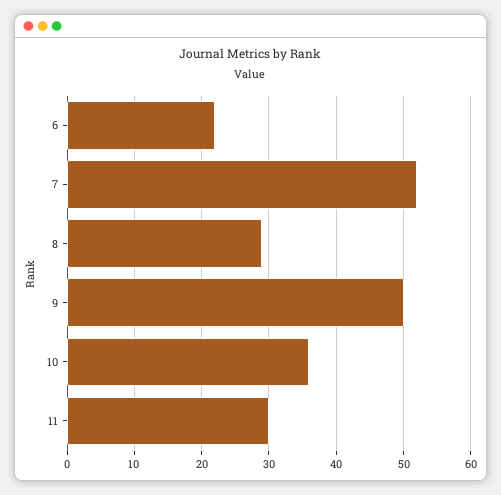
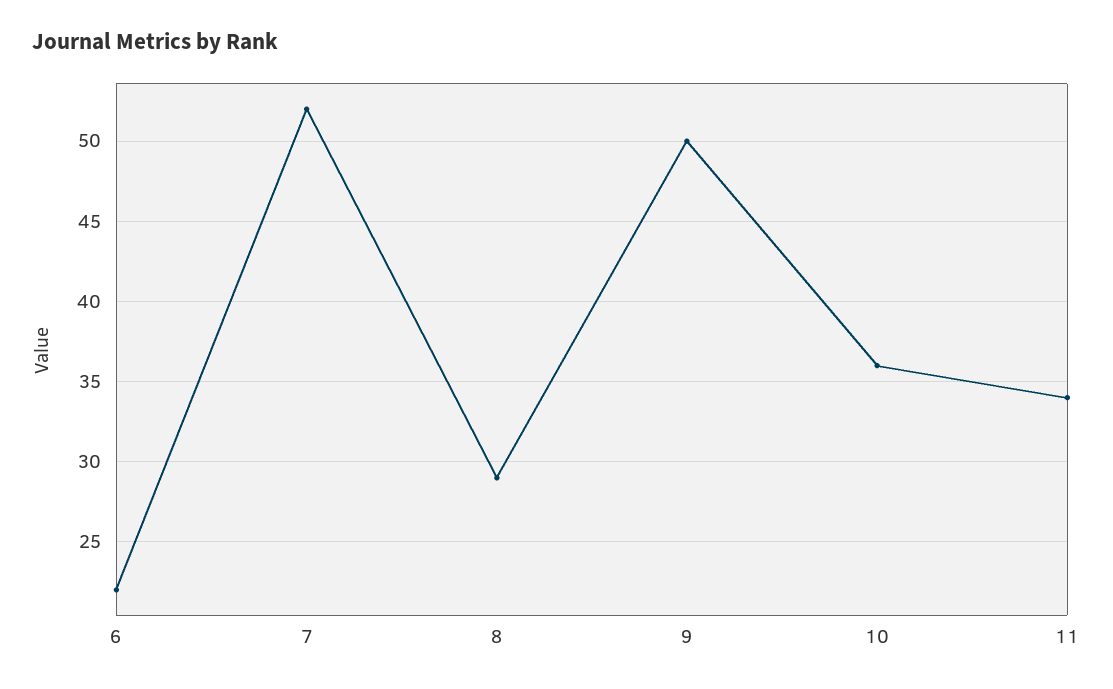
  {
    "6": 22,
    "7": 52,
    "8": 29,
    "9": 50,
    "10": 36,
-   "11": 30
+   "11": 34
  }

